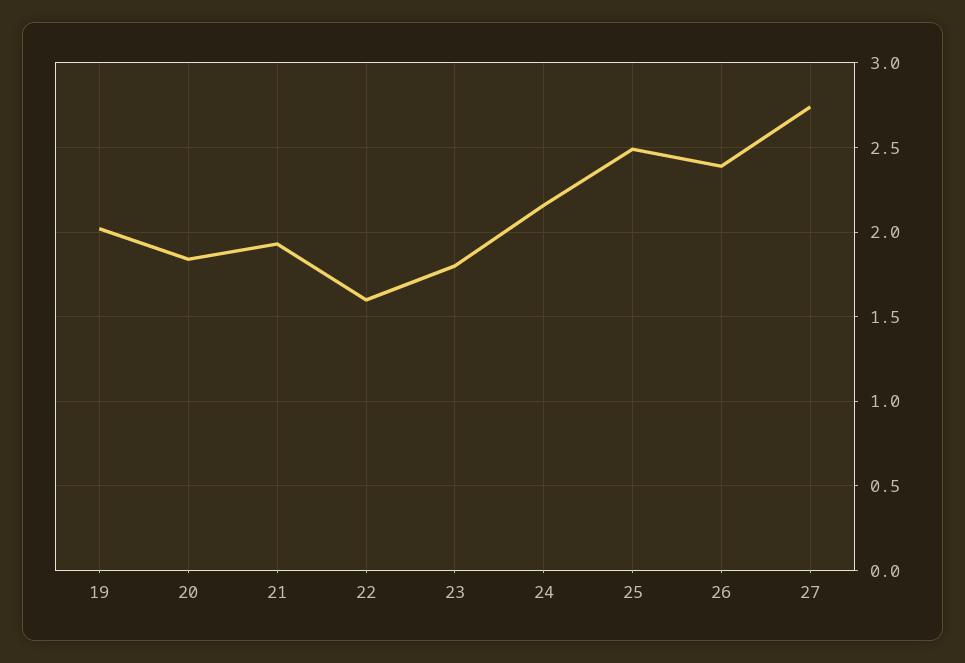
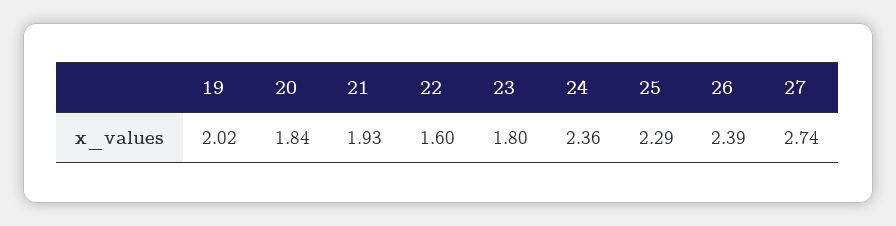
  {
    "19": 2.02,
    "20": 1.84,
    "21": 1.93,
    "22": 1.6,
    "23": 1.8,
-   "24": 2.15,
+   "24": 2.36,
-   "25": 2.5,
+   "25": 2.29,
    "26": 2.39,
    "27": 2.74
  }

